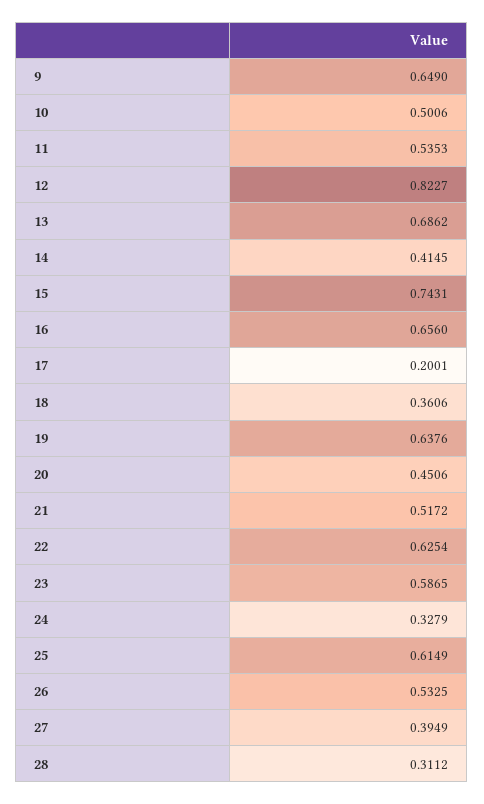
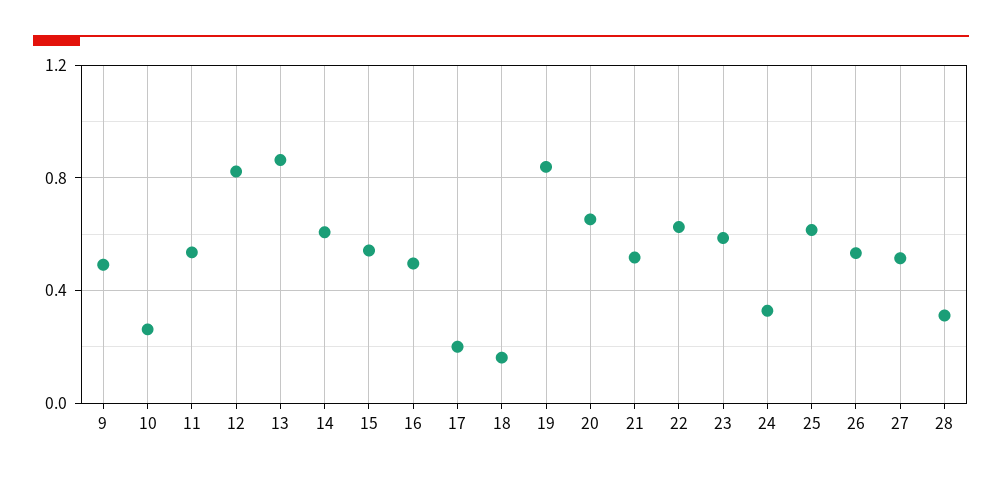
  {
-   "9": 0.649,
+   "9": 0.5,
-   "10": 0.5006,
+   "10": 0.25,
    "11": 0.5353,
    "12": 0.8227,
-   "13": 0.6862,
+   "13": 0.85,
-   "14": 0.4145,
+   "14": 0.6,
-   "15": 0.7431,
+   "15": 0.55,
-   "16": 0.656,
+   "16": 0.5,
    "17": 0.2001,
-   "18": 0.3606,
+   "18": 0.15,
-   "19": 0.6376,
+   "19": 0.85,
-   "20": 0.4506,
+   "20": 0.65,
    "21": 0.5172,
    "22": 0.6254,
    "23": 0.5865,
    "24": 0.3279,
    "25": 0.6149,
    "26": 0.5325,
-   "27": 0.3949,
+   "27": 0.5,
    "28": 0.3112
  }

